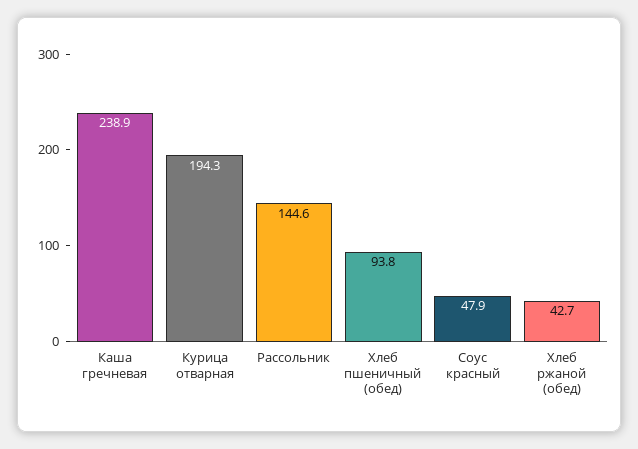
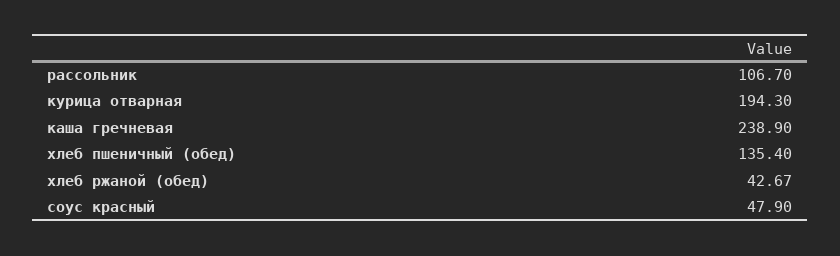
  {
    "Каша гречневая": 238.9,
    "Курица отварная": 194.3,
-   "Рассольник": 144.6,
+   "Рассольник": 106.7,
-   "Хлеб пшеничный (обед)": 93.8,
+   "Хлеб пшеничный (обед)": 135.4,
    "Соус красный": 47.9,
    "Хлеб ржаной (обед)": 42.67
  }

